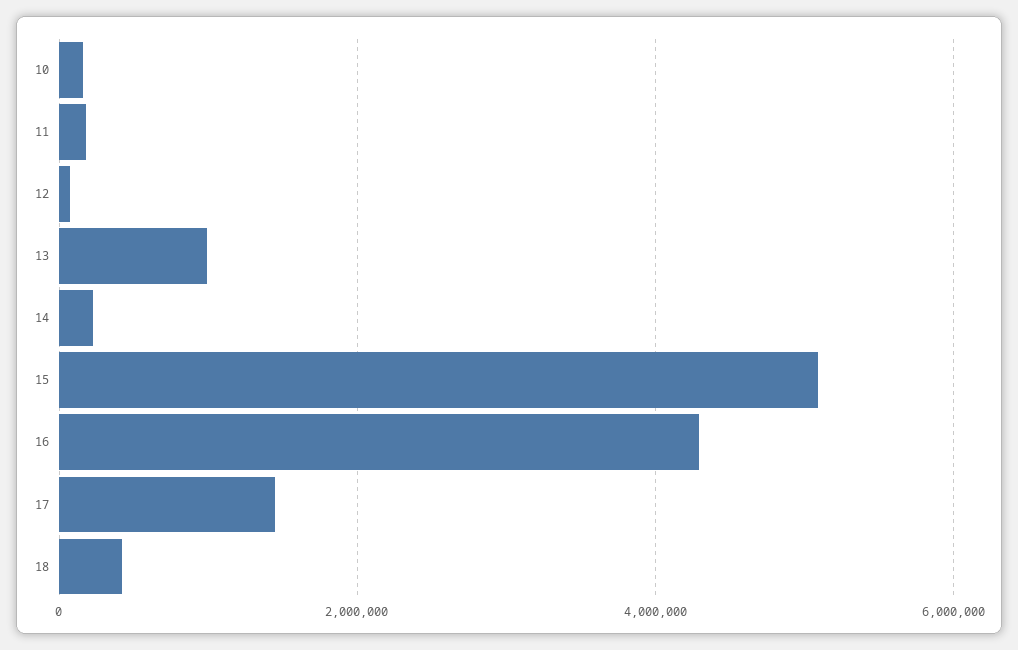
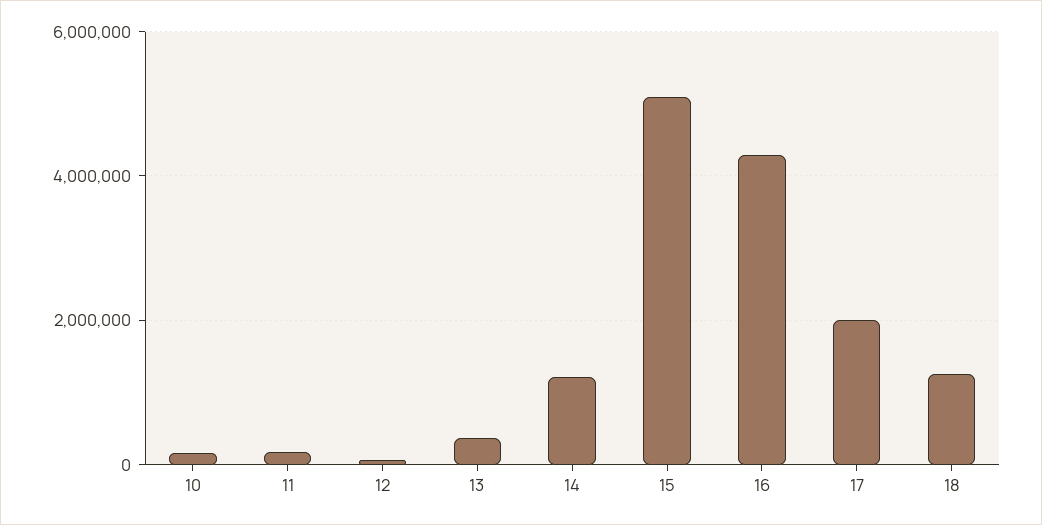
  {
    "10": 200000,
    "11": 200000,
    "12": 0,
-   "13": 1000000,
+   "13": 400000,
-   "14": 200000,
+   "14": 1200000,
    "15": 5000000,
    "16": 4200000,
-   "17": 1400000,
+   "17": 2000000,
-   "18": 400000
+   "18": 1200000
  }

